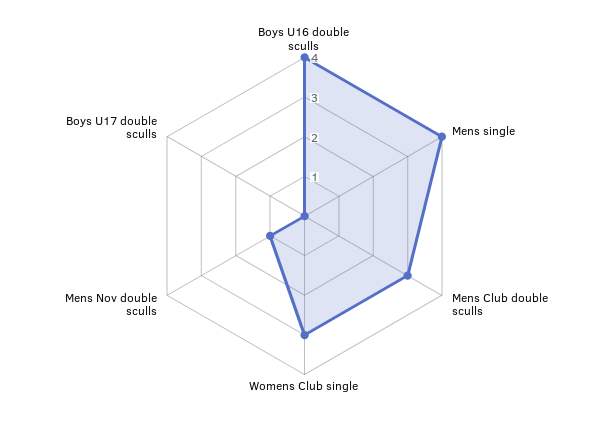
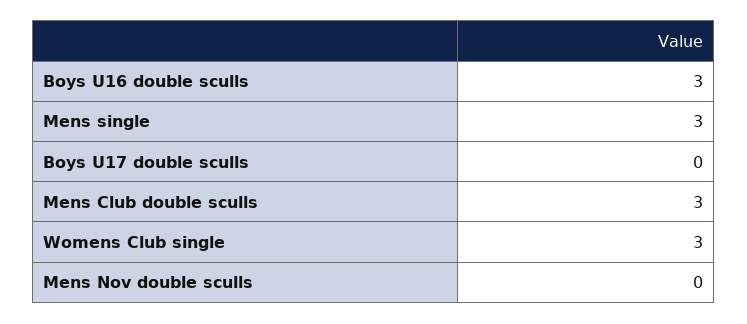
  {
-   "Boys U16 double sculls": 4,
+   "Boys U16 double sculls": 3,
-   "Mens single": 4,
+   "Mens single": 3,
    "Mens Club double sculls": 3,
    "Womens Club single": 3,
-   "Mens Nov double sculls": 1,
+   "Mens Nov double sculls": 0,
    "Boys U17 double sculls": 0
  }

